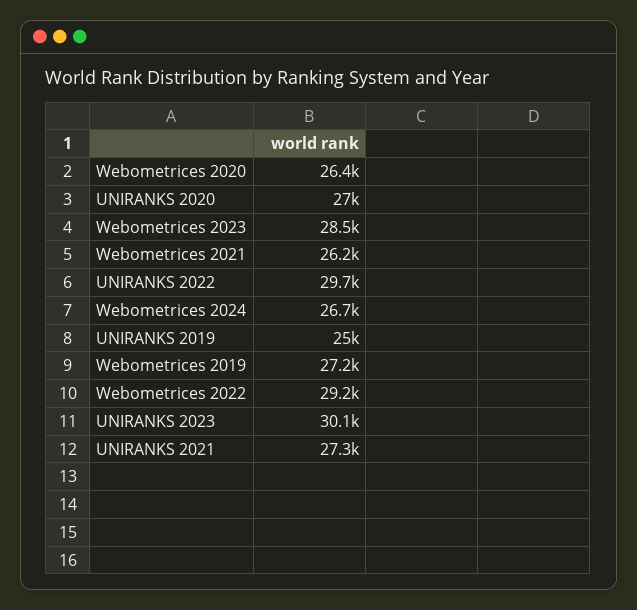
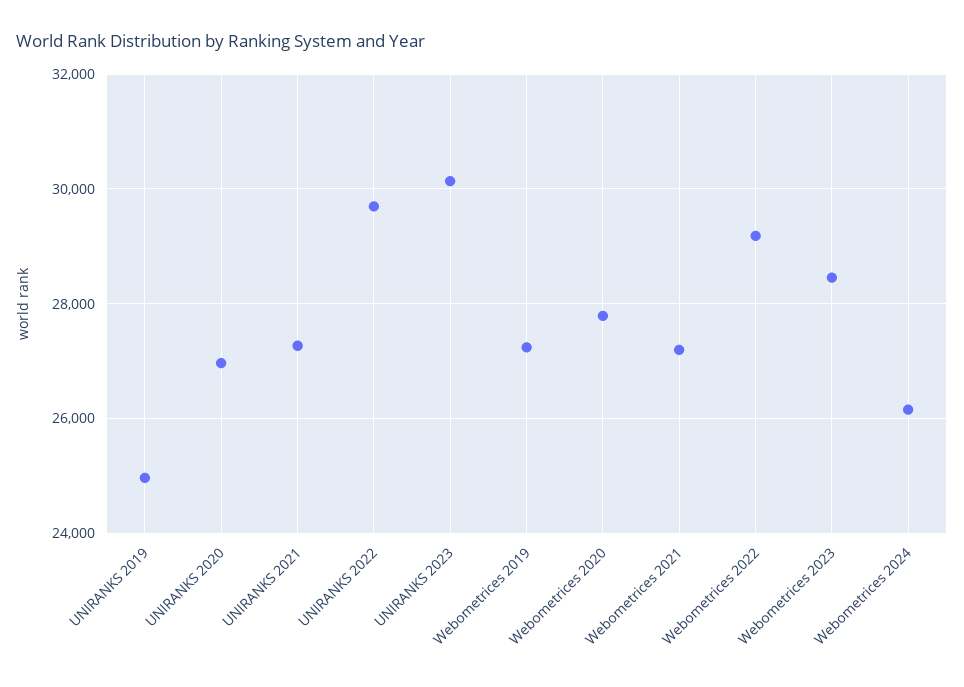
  {
-   "Webometrices 2020": 26400,
+   "Webometrices 2020": 27800,
    "UNIRANKS 2020": 27000,
    "Webometrices 2023": 28500,
-   "Webometrices 2021": 26200,
+   "Webometrices 2021": 27200,
    "UNIRANKS 2022": 29700,
-   "Webometrices 2024": 26700,
+   "Webometrices 2024": 26200,
    "UNIRANKS 2019": 25000,
    "Webometrices 2019": 27200,
    "Webometrices 2022": 29200,
    "UNIRANKS 2023": 30100,
    "UNIRANKS 2021": 27300
  }

